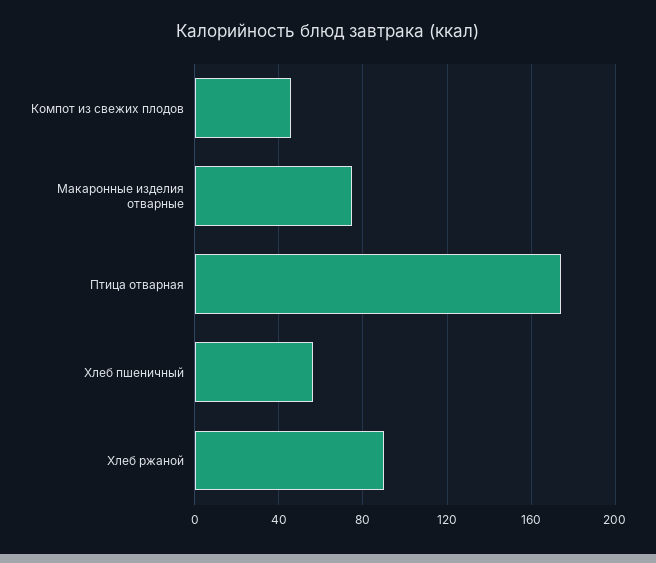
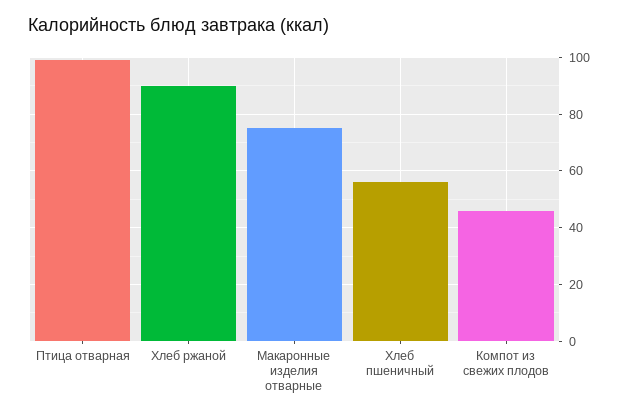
  {
    "Компот из свежих плодов": 45,
    "Макаронные изделия отварные": 75,
-   "Птица отварная": 175,
+   "Птица отварная": 100,
    "Хлеб пшеничный": 55,
    "Хлеб ржаной": 90
  }

